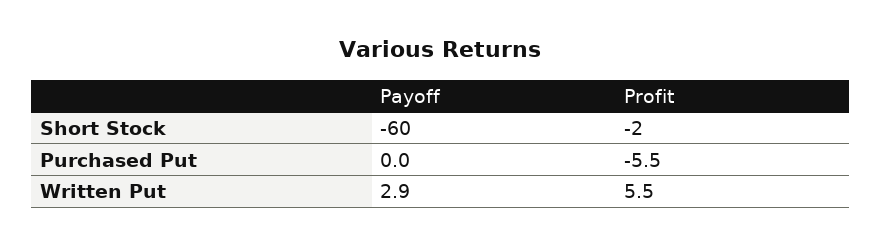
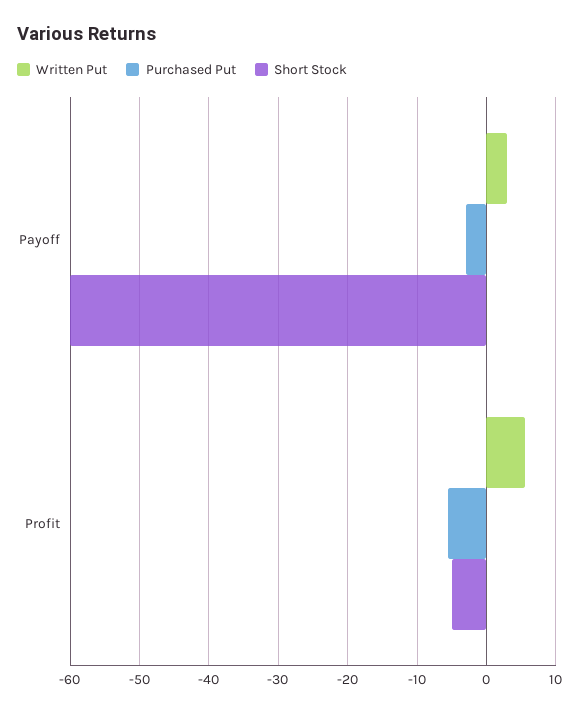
  {
    "Short Stock": {
      "Payoff": -60,
-     "Profit": -2
+     "Profit": -5
    },
    "Purchased Put": {
-     "Payoff": 0,
+     "Payoff": -3,
      "Profit": -5.5
    },
    "Written Put": {
      "Payoff": 2.9,
      "Profit": 5.5
    }
  }

